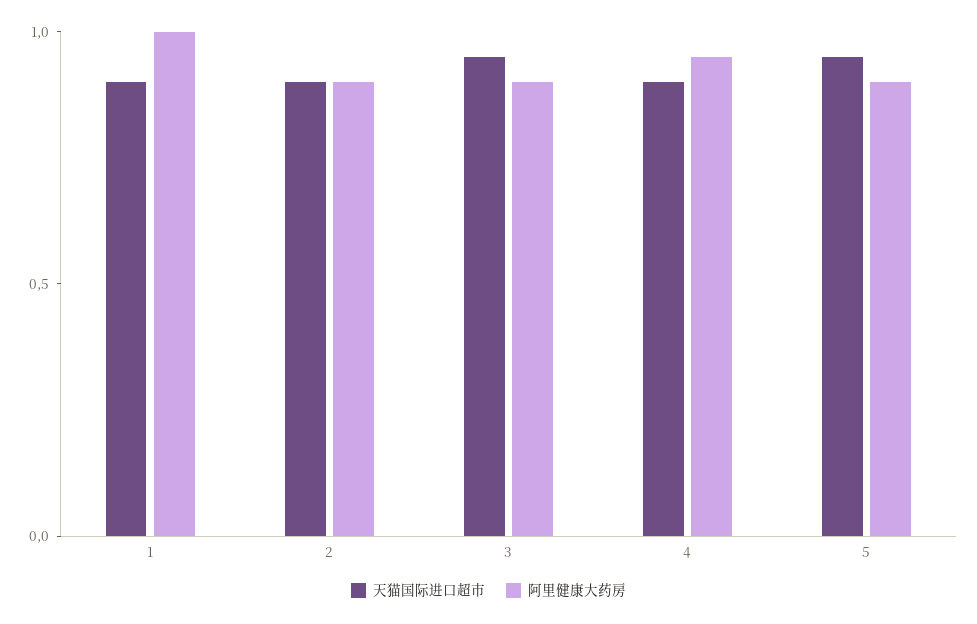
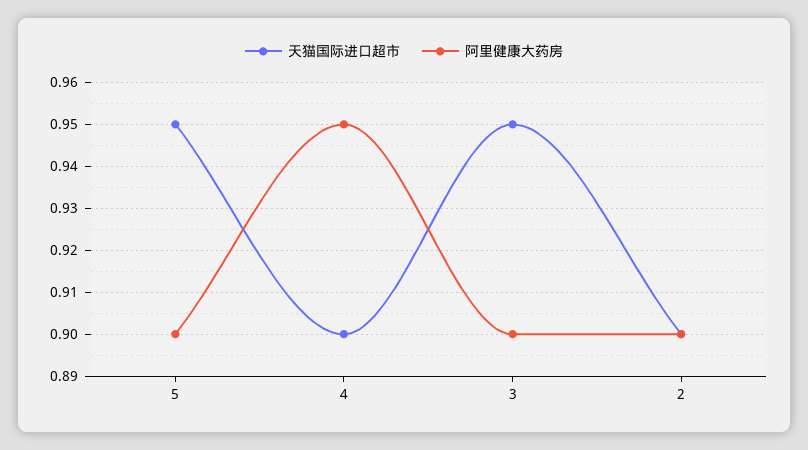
  {
    "天猫国际进口超市": {
-     "1": 0.9,
      "2": 0.9,
      "3": 0.95,
      "4": 0.9,
      "5": 0.95
    },
    "阿里健康大药房": {
-     "1": 1,
      "2": 0.9,
      "3": 0.9,
      "4": 0.95,
      "5": 0.9
    }
  }

